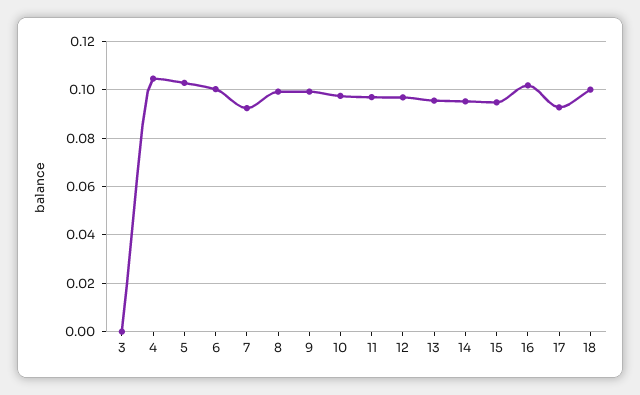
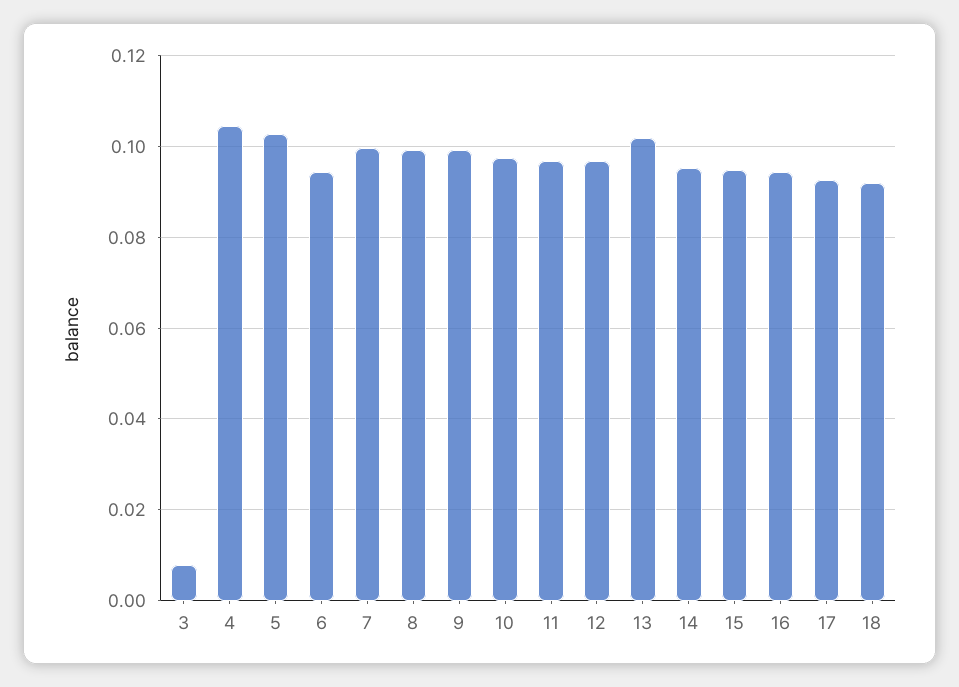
  {
-   "3": 0,
+   "3": 0.008,
    "4": 0.104,
    "5": 0.102,
-   "6": 0.1,
+   "6": 0.094,
-   "7": 0.0925,
+   "7": 0.1,
    "8": 0.1,
    "9": 0.1,
    "10": 0.098,
    "11": 0.096,
    "12": 0.096,
-   "13": 0.095,
+   "13": 0.102,
    "14": 0.096,
    "15": 0.094,
-   "16": 0.1025,
+   "16": 0.094,
    "17": 0.092,
-   "18": 0.1
+   "18": 0.092
  }

